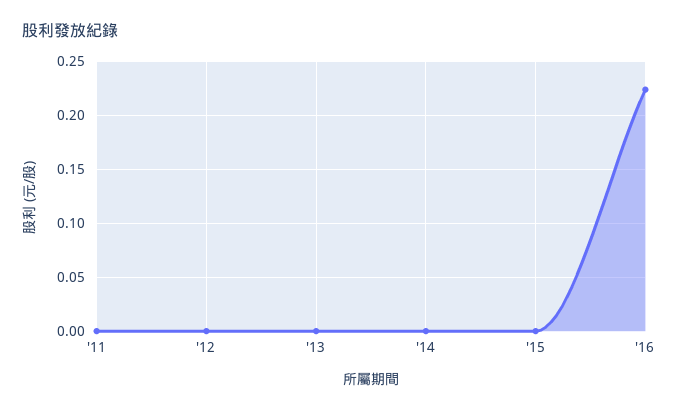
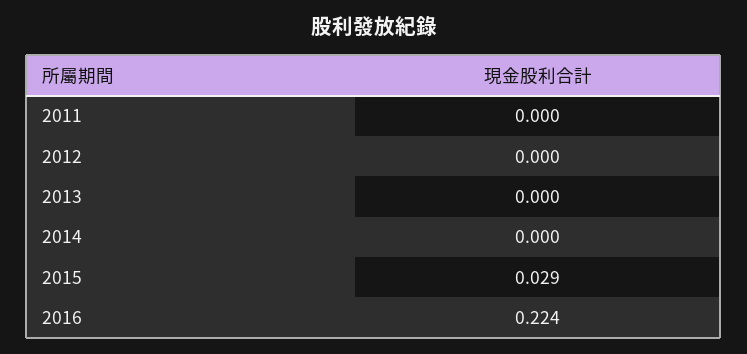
  {
    "'11": 0,
    "'12": 0,
    "'13": 0,
    "'14": 0,
-   "'15": 0,
+   "'15": 0.029,
    "'16": 0.224
  }

